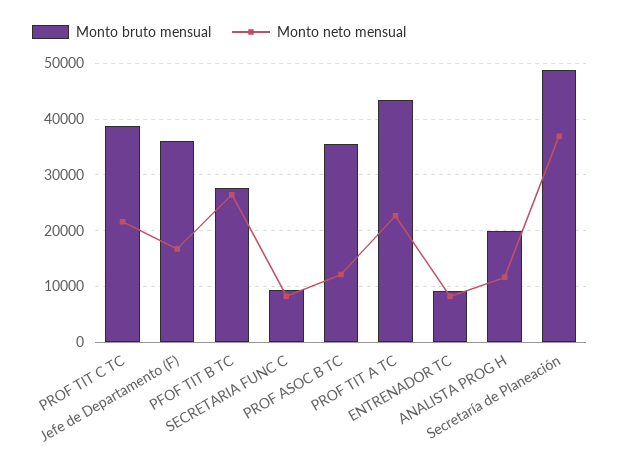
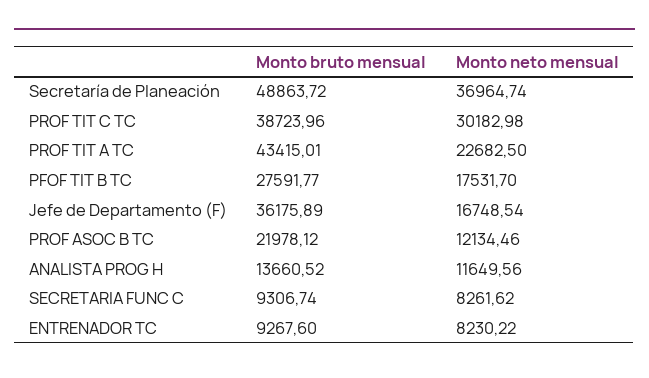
  {
    "Monto bruto mensual": {
      "PROF TIT C TC": 38723.96,
      "Jefe de Departamento (F)": 36175.89,
      "PFOF TIT B TC": 27591.77,
      "SECRETARIA FUNC C": 9306.74,
-     "PROF ASOC B TC": 36000,
+     "PROF ASOC B TC": 21978.12,
      "PROF TIT A TC": 43415.01,
      "ENTRENADOR TC": 9267.6,
-     "ANALISTA PROG H": 20000,
+     "ANALISTA PROG H": 13660.52,
      "Secretaría de Planeación": 48863.72
    },
    "Monto neto mensual": {
-     "PROF TIT C TC": 22000,
+     "PROF TIT C TC": 30182.98,
      "Jefe de Departamento (F)": 16748.54,
-     "PFOF TIT B TC": 26000,
+     "PFOF TIT B TC": 17531.7,
      "SECRETARIA FUNC C": 8261.62,
      "PROF ASOC B TC": 12134.46,
      "PROF TIT A TC": 22682.5,
      "ENTRENADOR TC": 8230.22,
      "ANALISTA PROG H": 11649.56,
      "Secretaría de Planeación": 36964.74
    }
  }

